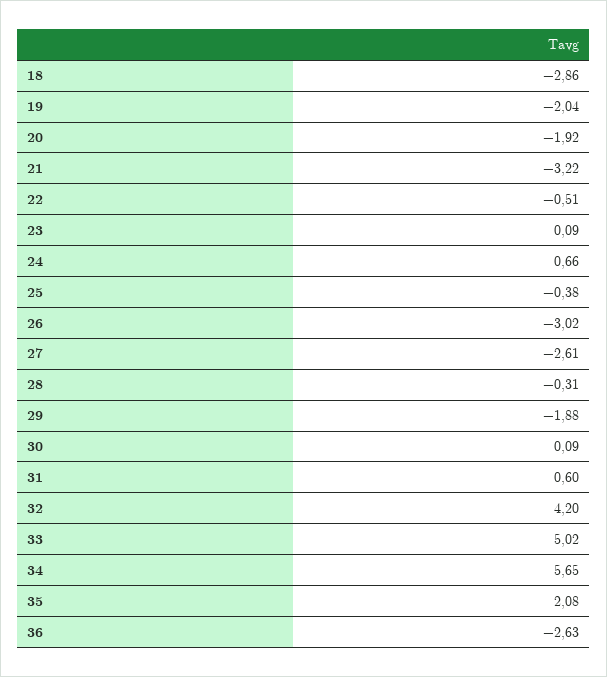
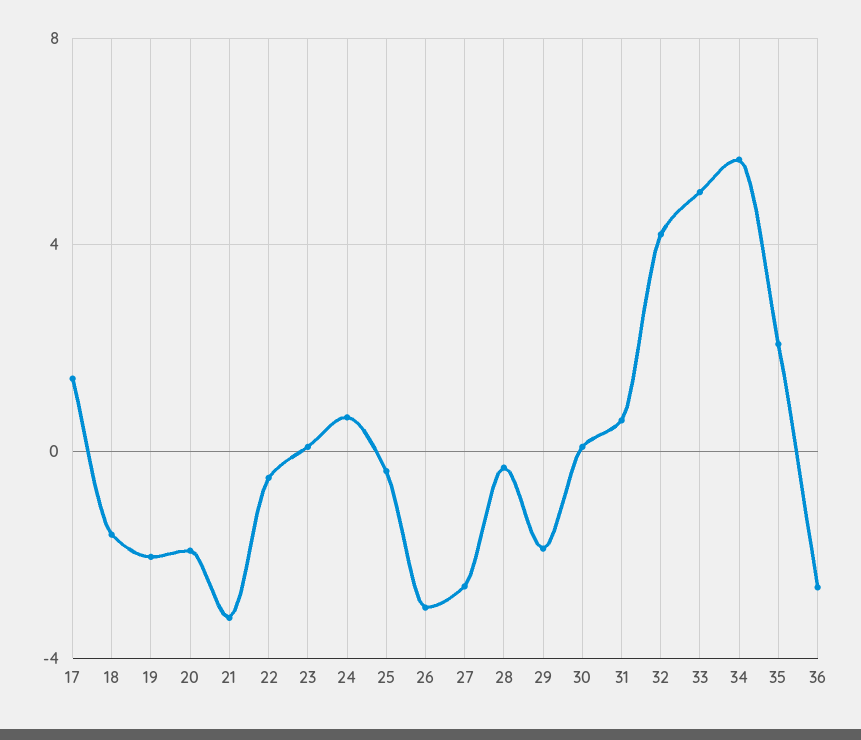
  {
-   "18": -2.86,
+   "18": -1.5,
    "19": -2.04,
    "20": -1.92,
    "21": -3.22,
    "22": -0.51,
    "23": 0.09,
    "24": 0.66,
    "25": -0.38,
    "26": -3.02,
    "27": -2.61,
    "28": -0.31,
    "29": -1.88,
    "30": 0.09,
    "31": 0.6,
    "32": 4.2,
    "33": 5.02,
    "34": 5.65,
    "35": 2.08,
-   "36": -2.63
+   "36": -2.63,
+   "17": 1.5
  }

